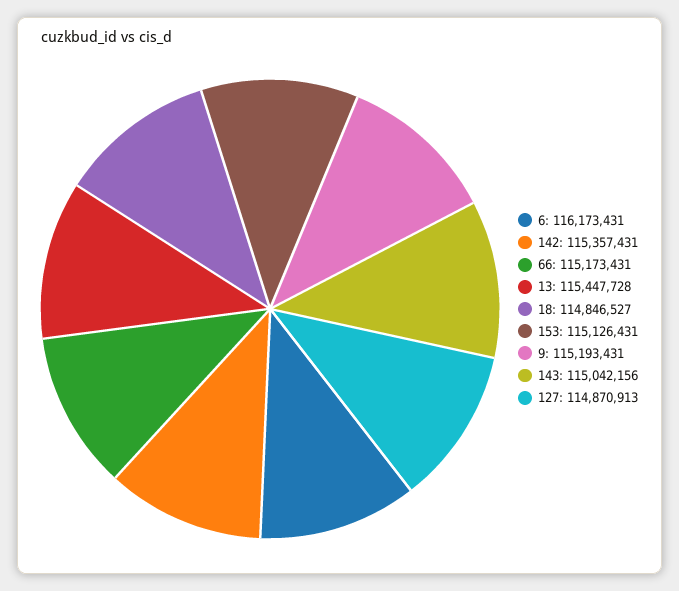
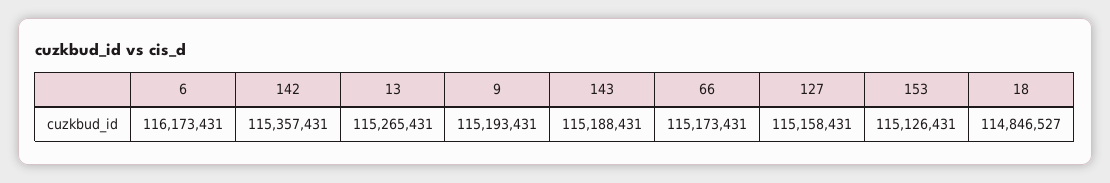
  {
    "6": 116173431,
    "142": 115357431,
    "66": 115173431,
-   "13": 115447728,
+   "13": 115265431,
    "18": 114846527,
    "153": 115126431,
    "9": 115193431,
-   "143": 115042156,
+   "143": 115188431,
-   "127": 114870913
+   "127": 115158431
  }

